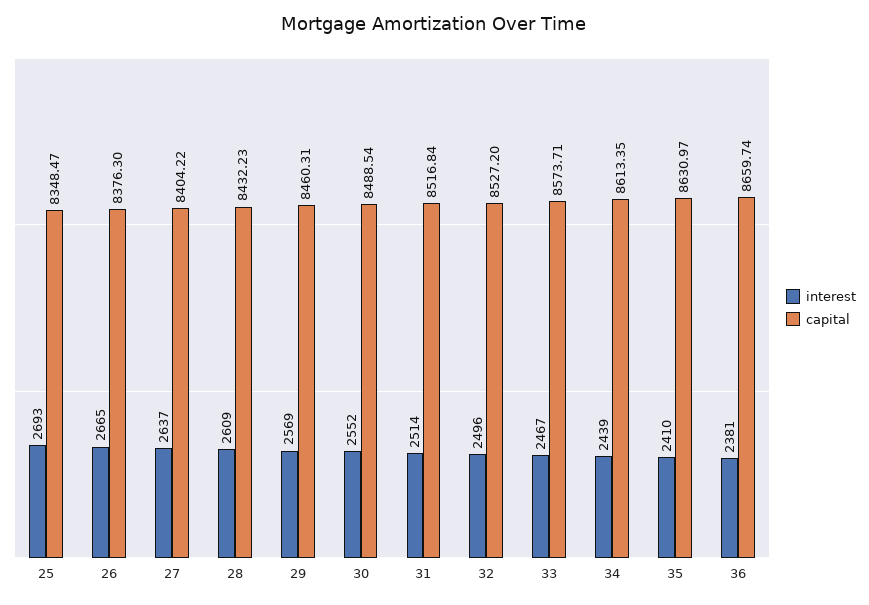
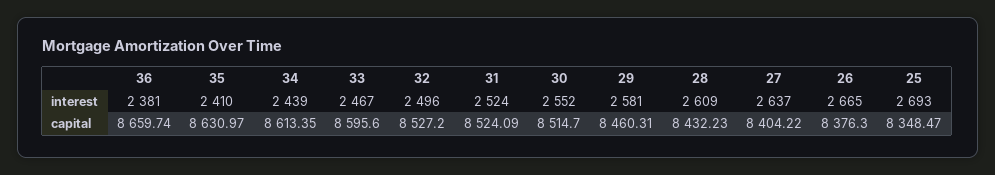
  {
    "interest": {
      "25": 2693,
      "26": 2665,
      "27": 2637,
      "28": 2609,
-     "29": 2569,
+     "29": 2581,
      "30": 2552,
-     "31": 2514,
+     "31": 2524,
      "32": 2496,
      "33": 2467,
      "34": 2439,
      "35": 2410,
      "36": 2381
    },
    "capital": {
      "25": 8348.47,
      "26": 8376.3,
      "27": 8404.22,
      "28": 8432.23,
      "29": 8460.31,
-     "30": 8488.54,
+     "30": 8514.7,
-     "31": 8516.84,
+     "31": 8524.09,
      "32": 8527.2,
-     "33": 8573.71,
+     "33": 8595.6,
      "34": 8613.35,
      "35": 8630.97,
      "36": 8659.74
    }
  }

